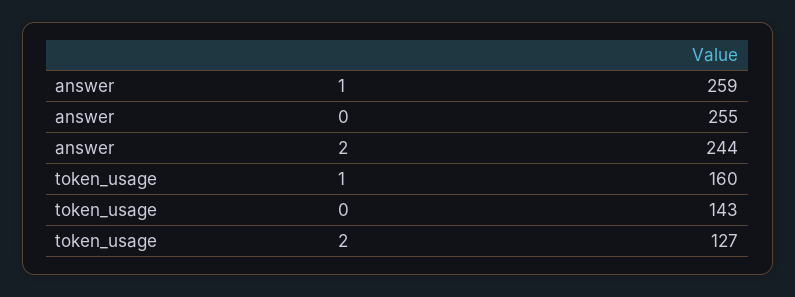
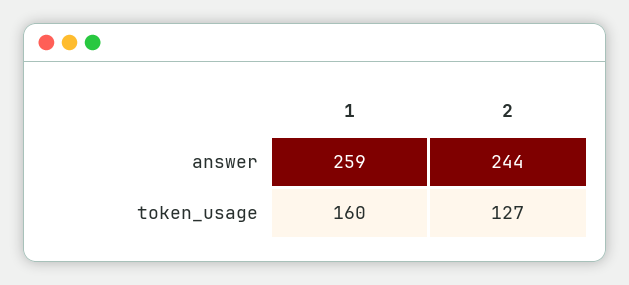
  {
    "answer": {
      "1": 259,
-     "0": 255,
      "2": 244
    },
    "token_usage": {
      "1": 160,
-     "0": 143,
      "2": 127
    }
  }

